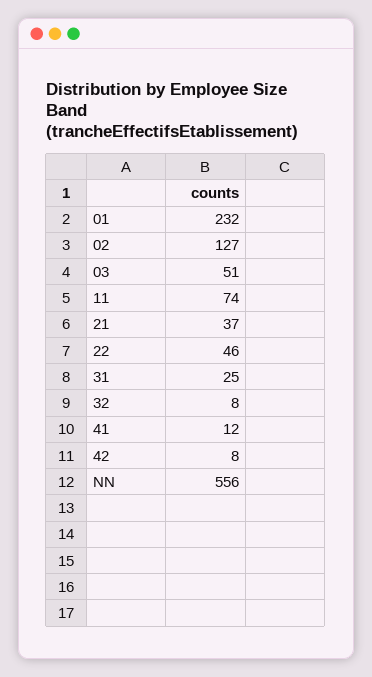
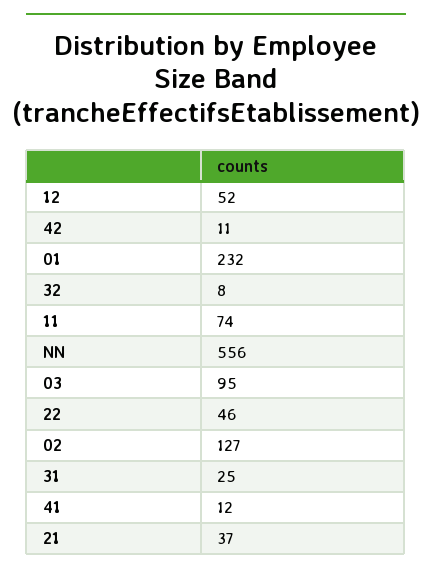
  {
    "01": 232,
    "02": 127,
-   "03": 51,
+   "03": 95,
    "11": 74,
    "21": 37,
    "22": 46,
    "31": 25,
    "32": 8,
    "41": 12,
-   "42": 8,
+   "42": 11,
-   "NN": 556
+   "NN": 556,
+   "12": 52
  }

